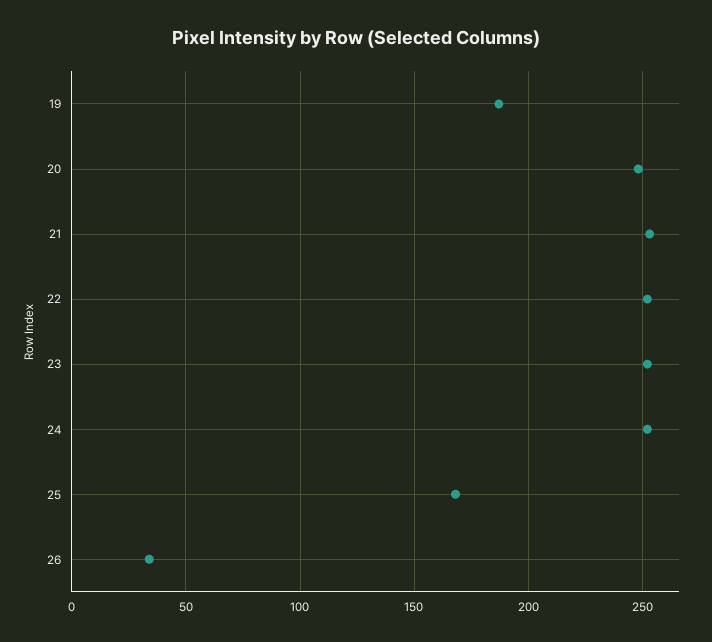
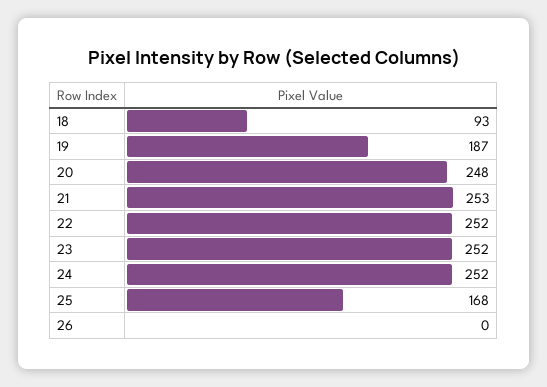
  {
    "19": 187,
    "20": 248,
    "21": 253,
    "22": 252,
    "23": 252,
    "24": 252,
    "25": 168,
-   "26": 35
+   "26": 0,
+   "18": 93
  }

